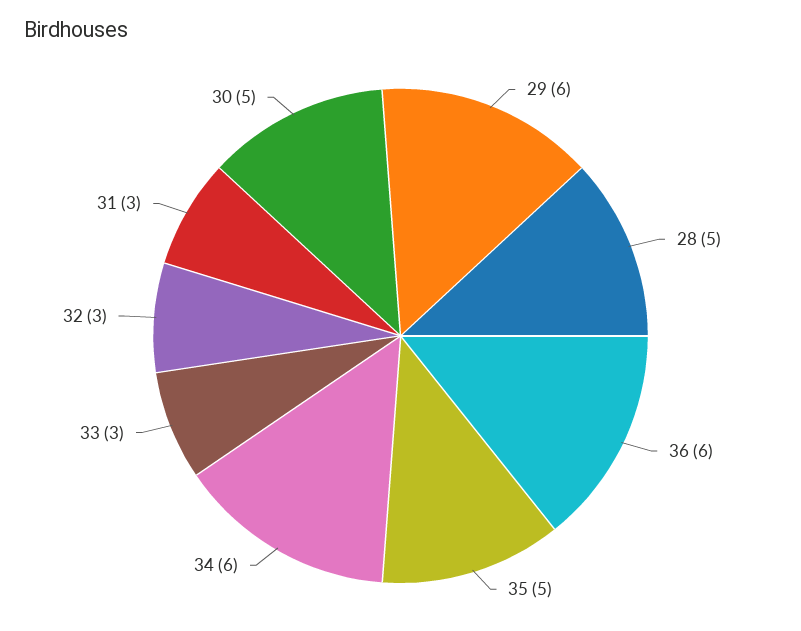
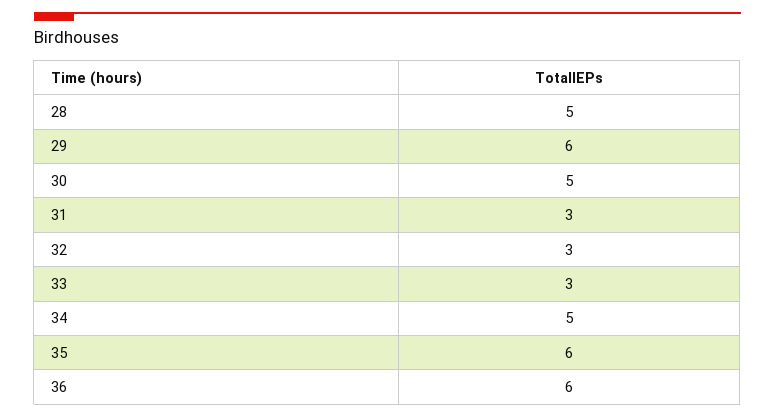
  {
    "29": 6,
    "28": 5,
    "36": 6,
-   "35": 5,
+   "35": 6,
-   "34": 6,
+   "34": 5,
    "33": 3,
    "32": 3,
    "31": 3,
    "30": 5
  }

